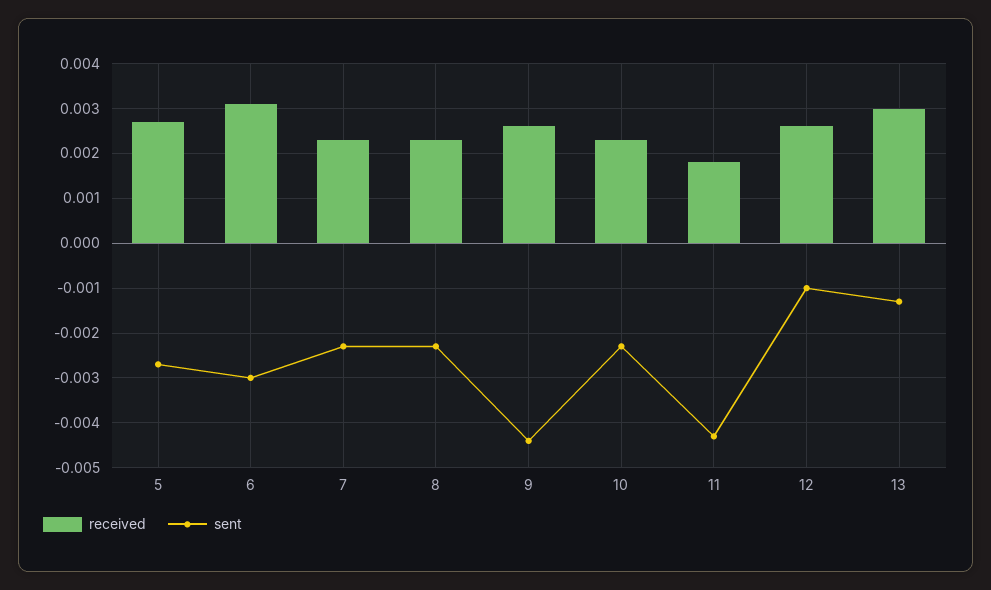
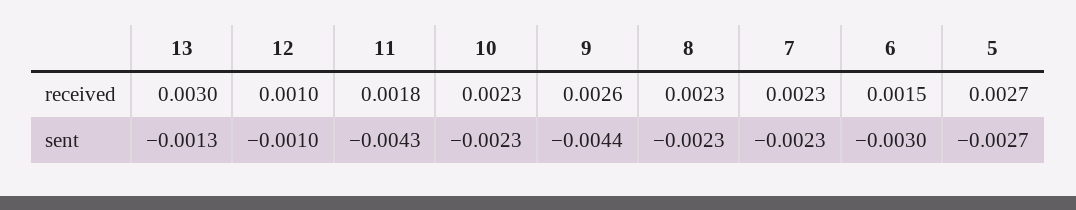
  {
    "received": {
      "5": 0.0027,
-     "6": 0.003,
+     "6": 0.0015,
      "7": 0.0023,
      "8": 0.0023,
      "9": 0.0026,
      "10": 0.0023,
      "11": 0.0018,
-     "12": 0.0025,
+     "12": 0.001,
      "13": 0.003
    },
    "sent": {
      "5": -0.0027,
      "6": -0.003,
      "7": -0.0023,
      "8": -0.0023,
      "9": -0.0044,
      "10": -0.0023,
      "11": -0.0043,
      "12": -0.001,
      "13": -0.0013
    }
  }

